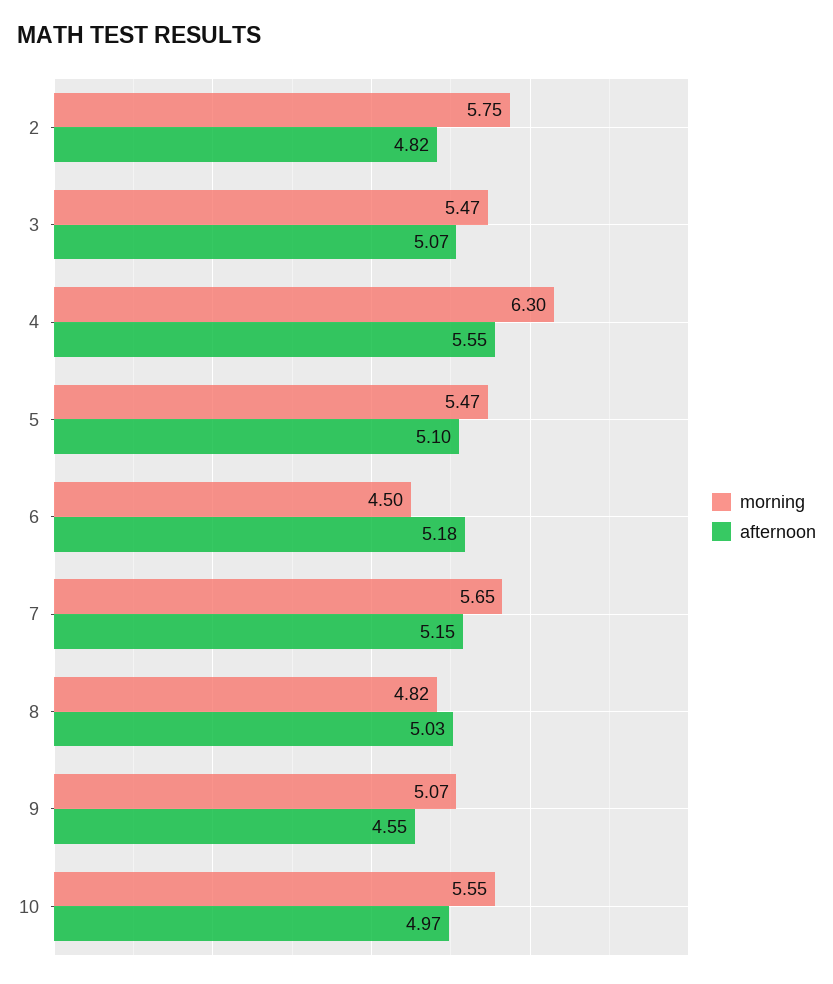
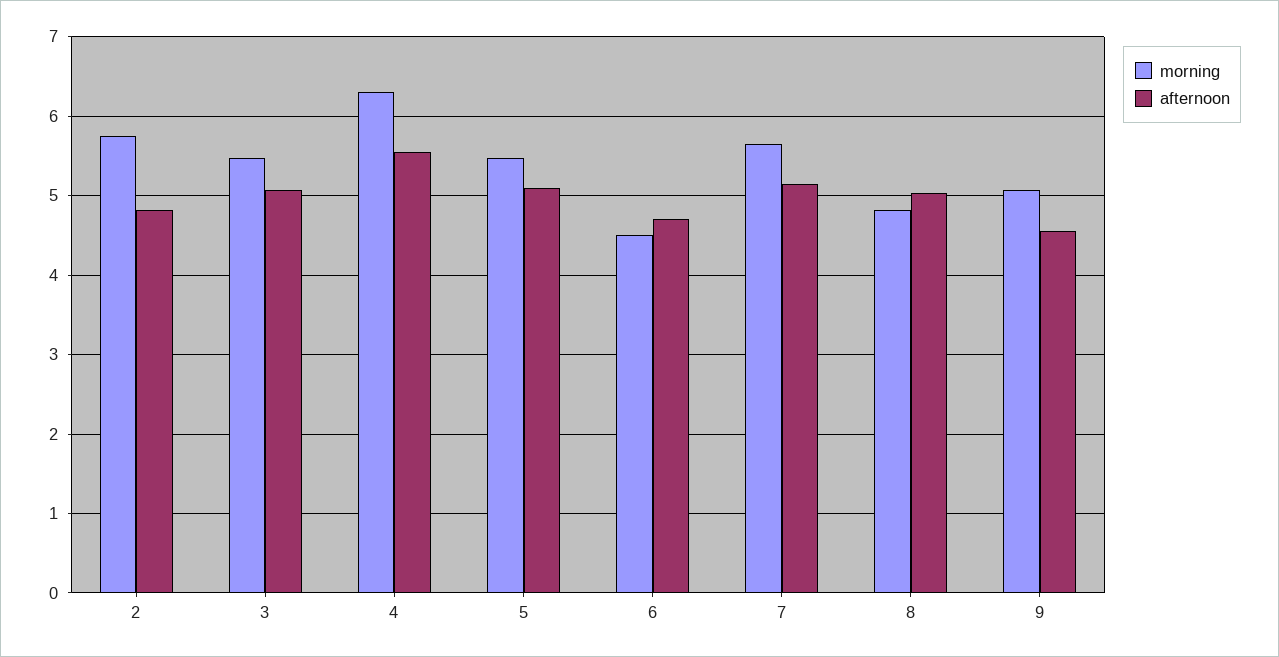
  {
    "morning": {
      "2": 5.75,
      "3": 5.47,
      "4": 6.3,
      "5": 5.47,
      "6": 4.5,
      "7": 5.65,
      "8": 4.82,
-     "9": 5.07,
+     "9": 5.07
-     "10": 5.55
    },
    "afternoon": {
      "2": 4.82,
      "3": 5.07,
      "4": 5.55,
      "5": 5.1,
-     "6": 5.18,
+     "6": 4.7,
      "7": 5.15,
      "8": 5.03,
-     "9": 4.55,
+     "9": 4.55
-     "10": 4.97
    }
  }

